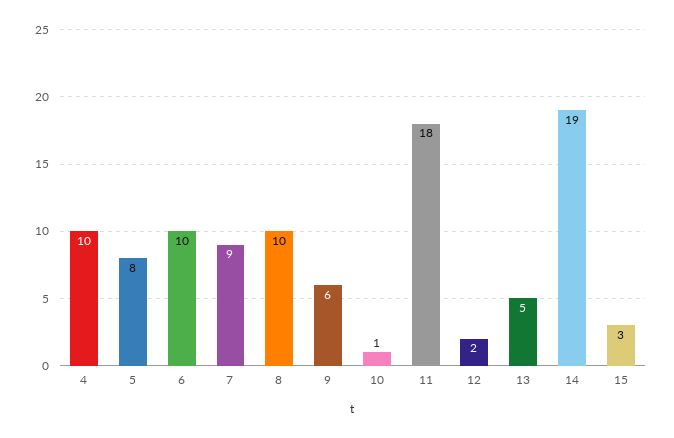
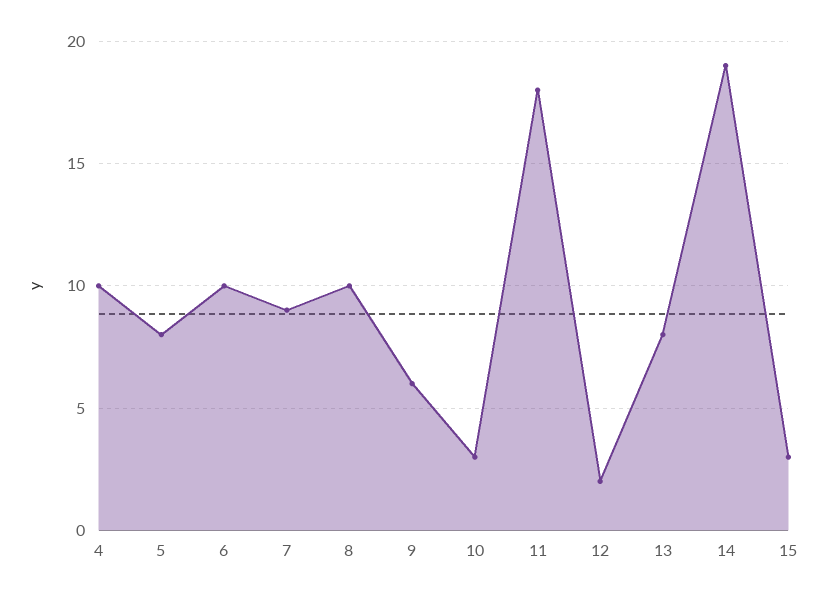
  {
    "4": 10,
    "5": 8,
    "6": 10,
    "7": 9,
    "8": 10,
    "9": 6,
-   "10": 1,
+   "10": 3,
    "11": 18,
    "12": 2,
-   "13": 5,
+   "13": 8,
    "14": 19,
    "15": 3
  }

